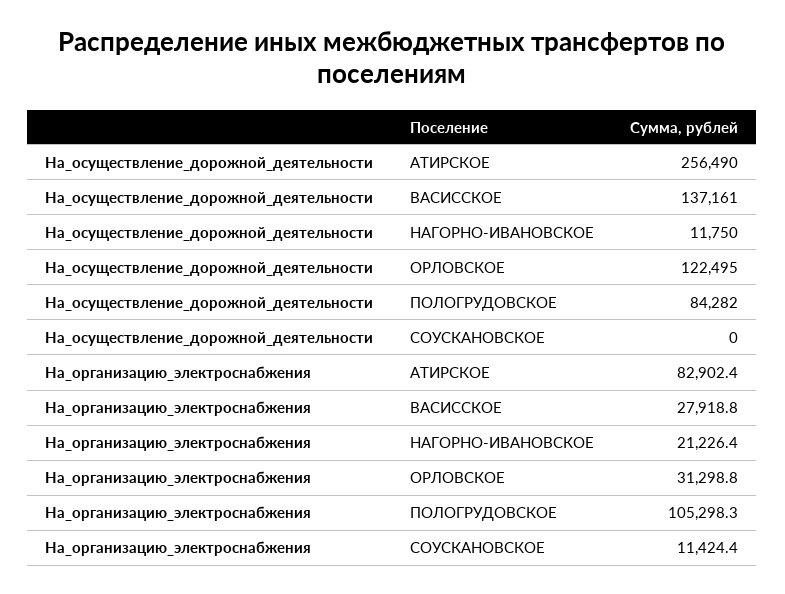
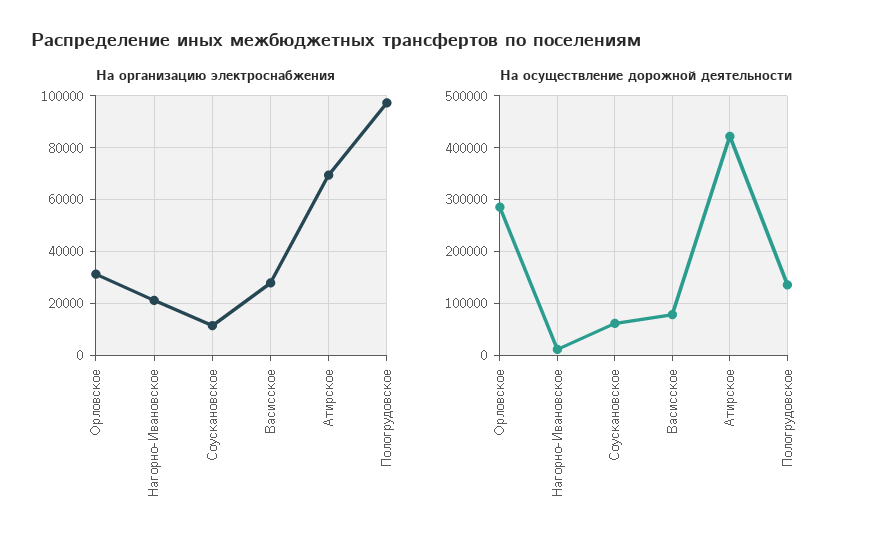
  {
    "На_осуществление_дорожной_деятельности": {
-     "АТИРСКОЕ": 256490,
+     "АТИРСКОЕ": 420000,
-     "ВАСИССКОЕ": 137161,
+     "ВАСИССКОЕ": 80000,
      "НАГОРНО-ИВАНОВСКОЕ": 11750,
-     "ОРЛОВСКОЕ": 122495,
+     "ОРЛОВСКОЕ": 280000,
-     "ПОЛОГРУДОВСКОЕ": 84282,
+     "ПОЛОГРУДОВСКОЕ": 140000,
-     "СОУСКАНОВСКОЕ": 0
+     "СОУСКАНОВСКОЕ": 60000
    },
    "На_организацию_электроснабжения": {
-     "АТИРСКОЕ": 82902.4,
+     "АТИРСКОЕ": 70000,
      "ВАСИССКОЕ": 27918.8,
      "НАГОРНО-ИВАНОВСКОЕ": 21226.4,
      "ОРЛОВСКОЕ": 31298.8,
-     "ПОЛОГРУДОВСКОЕ": 105298.3,
+     "ПОЛОГРУДОВСКОЕ": 97500,
      "СОУСКАНОВСКОЕ": 11424.4
    }
  }

